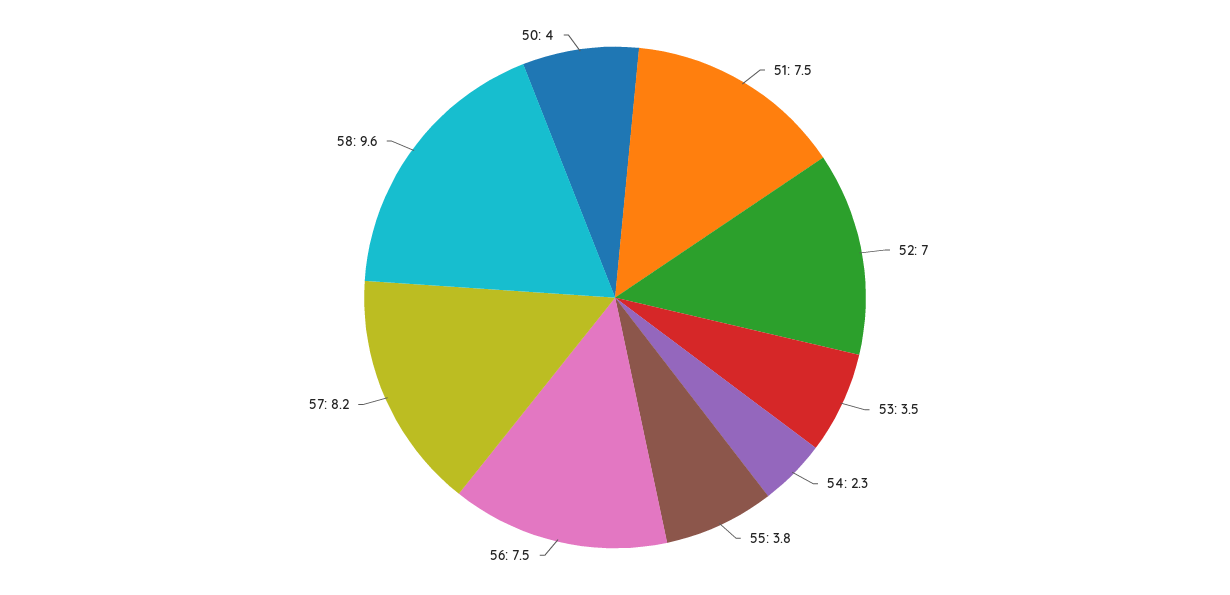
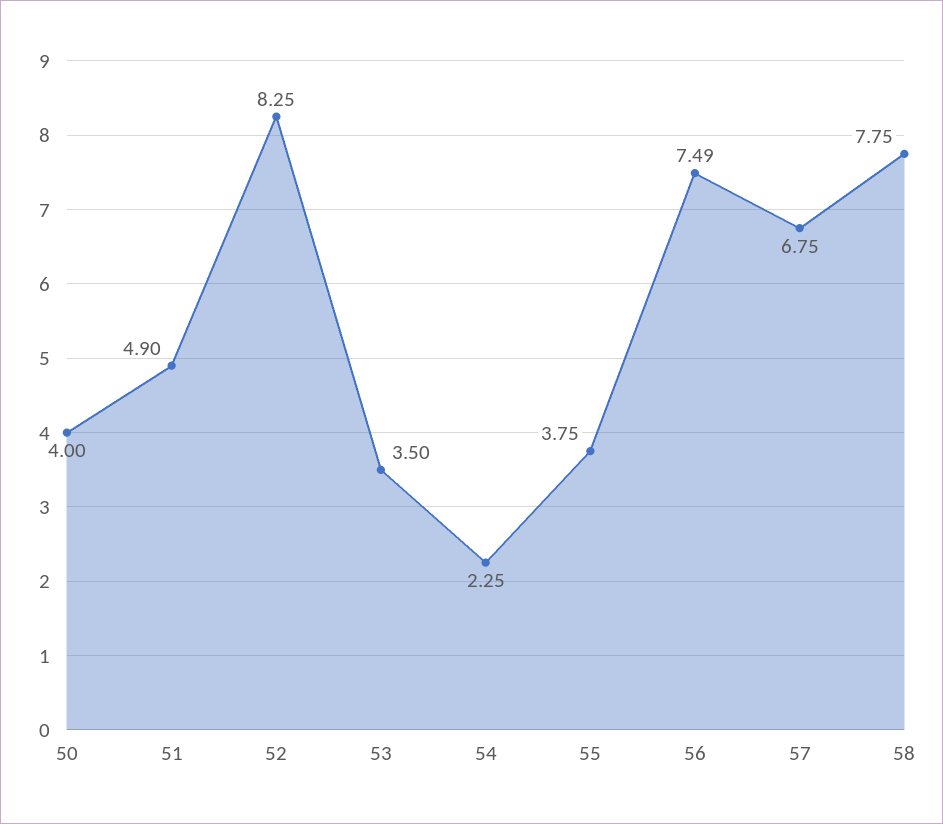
  {
-   "51": 7.5,
+   "51": 4.9,
-   "52": 7,
+   "52": 8.25,
    "53": 3.5,
    "54": 2.25,
    "55": 3.75,
    "56": 7.49,
-   "57": 8.2,
+   "57": 6.75,
-   "58": 9.6,
+   "58": 7.75,
    "50": 4
  }

